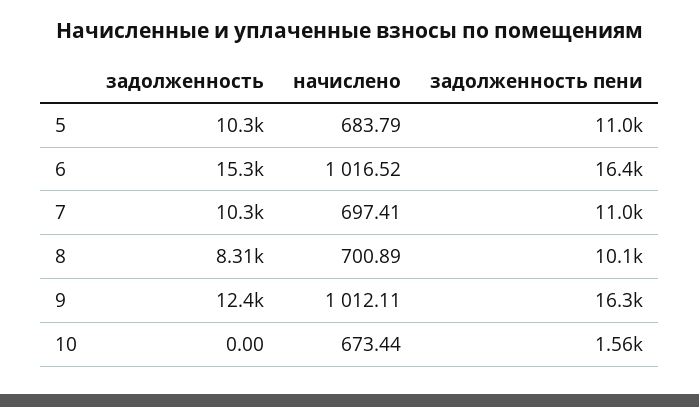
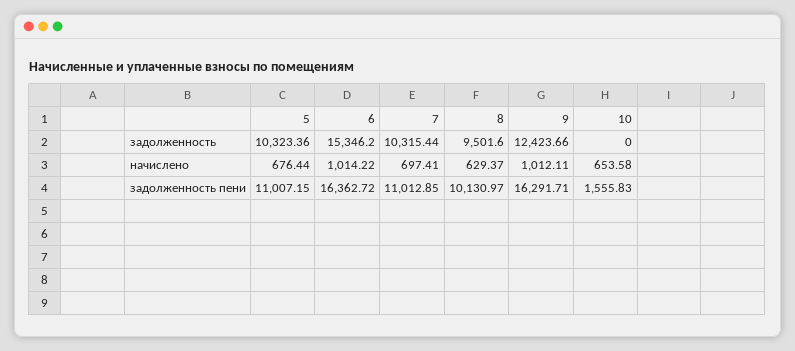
  {
    "задолженность": {
      "5": 10323.36,
      "6": 15346.2,
      "7": 10315.44,
-     "8": 8310,
+     "8": 9501.6,
      "9": 12423.66,
      "10": 0
    },
    "начислено": {
-     "5": 683.79,
+     "5": 676.44,
-     "6": 1016.52,
+     "6": 1014.22,
      "7": 697.41,
-     "8": 700.89,
+     "8": 629.37,
      "9": 1012.11,
-     "10": 673.44
+     "10": 653.58
    },
    "задолженность пени": {
      "5": 11007.15,
      "6": 16362.72,
      "7": 11012.85,
      "8": 10130.97,
      "9": 16291.71,
      "10": 1555.83
    }
  }

